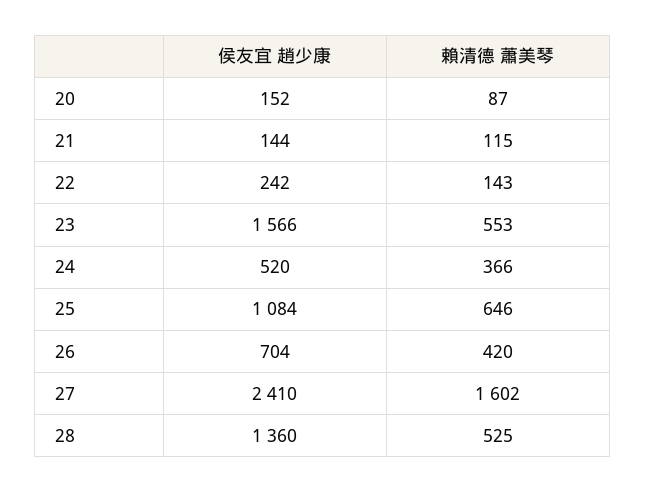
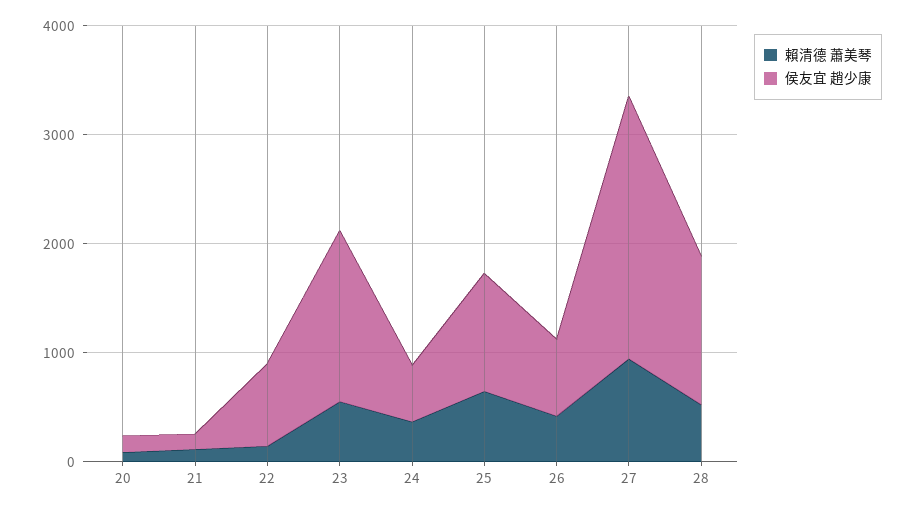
  {
    "侯友宜 趙少康": {
      "20": 152,
      "21": 144,
-     "22": 242,
+     "22": 800,
      "23": 1566,
      "24": 520,
      "25": 1084,
      "26": 704,
      "27": 2410,
      "28": 1360
    },
    "賴清德 蕭美琴": {
      "20": 87,
      "21": 115,
      "22": 143,
      "23": 553,
      "24": 366,
      "25": 646,
      "26": 420,
-     "27": 1602,
+     "27": 1000,
      "28": 525
    }
  }

